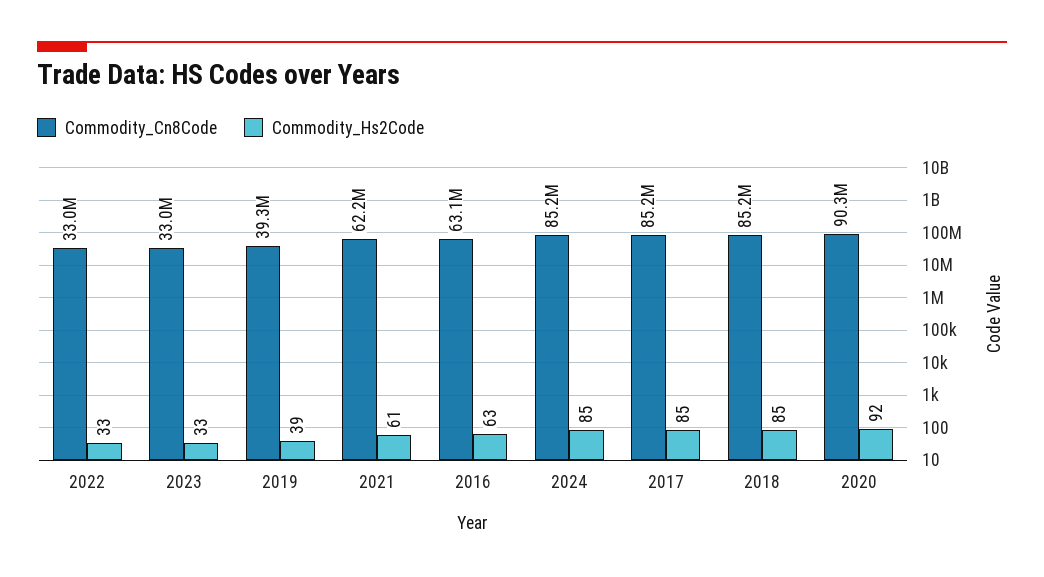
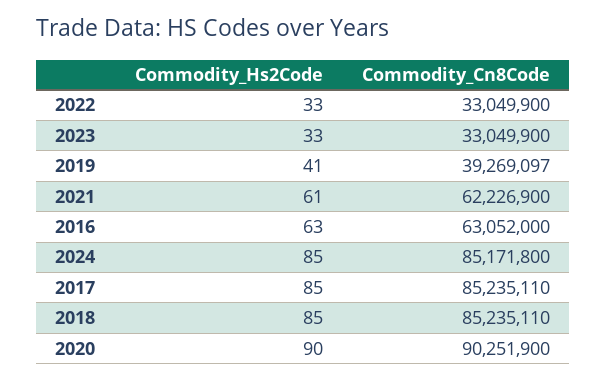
  {
    "Commodity_Cn8Code": {
      "2022": 33049900,
      "2023": 33049900,
      "2019": 39269097,
      "2021": 62226900,
      "2016": 63052000,
      "2024": 85171800,
      "2017": 85235110,
      "2018": 85235110,
      "2020": 90251900
    },
    "Commodity_Hs2Code": {
      "2022": 33,
      "2023": 33,
-     "2019": 39,
+     "2019": 41,
      "2021": 61,
      "2016": 63,
      "2024": 85,
      "2017": 85,
      "2018": 85,
-     "2020": 92
+     "2020": 90
    }
  }

